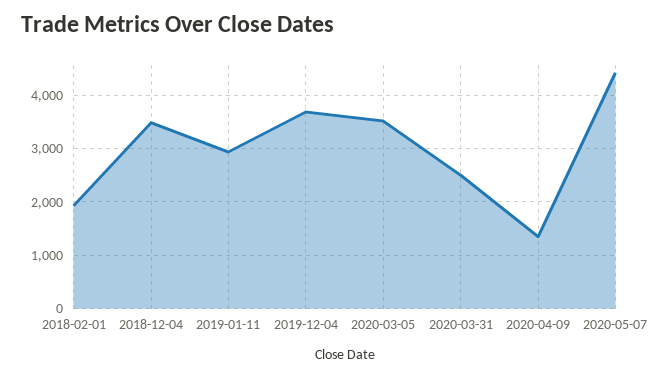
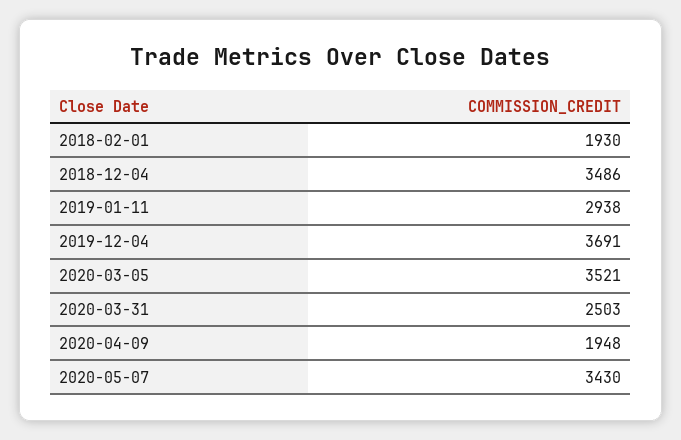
  {
    "2018-02-01": 1930,
    "2018-12-04": 3486,
    "2019-01-11": 2938,
    "2019-12-04": 3691,
    "2020-03-05": 3521,
    "2020-03-31": 2503,
-   "2020-04-09": 1400,
+   "2020-04-09": 1948,
-   "2020-05-07": 4400
+   "2020-05-07": 3430
  }

